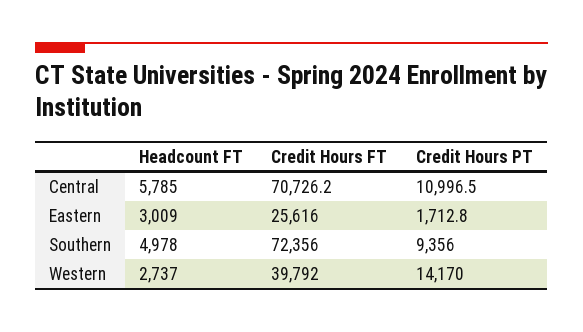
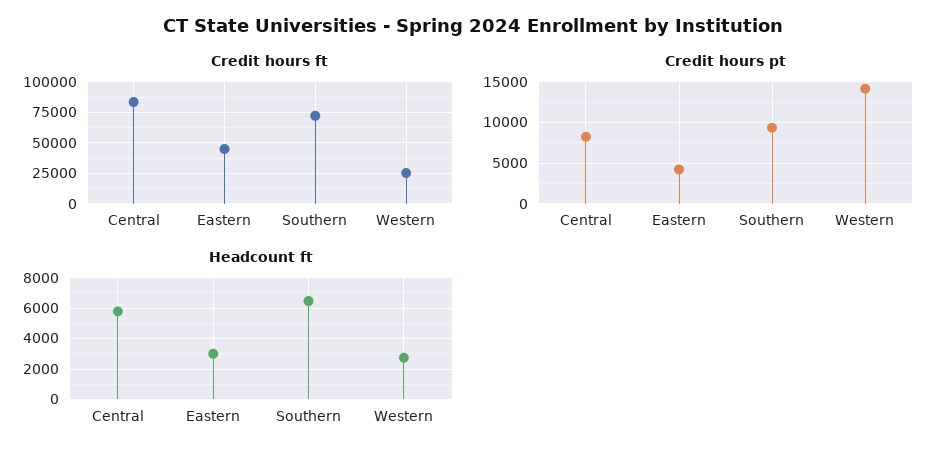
  {
    "Headcount FT": {
      "Central": 5785,
      "Eastern": 3009,
-     "Southern": 4978,
+     "Southern": 6500,
      "Western": 2737
    },
    "Credit Hours FT": {
-     "Central": 70726.2,
+     "Central": 85000,
-     "Eastern": 25616,
+     "Eastern": 45000,
      "Southern": 72356,
-     "Western": 39792
+     "Western": 25000
    },
    "Credit Hours PT": {
-     "Central": 10996.5,
+     "Central": 8000,
-     "Eastern": 1712.8,
+     "Eastern": 4000,
      "Southern": 9356,
      "Western": 14170
    }
  }

